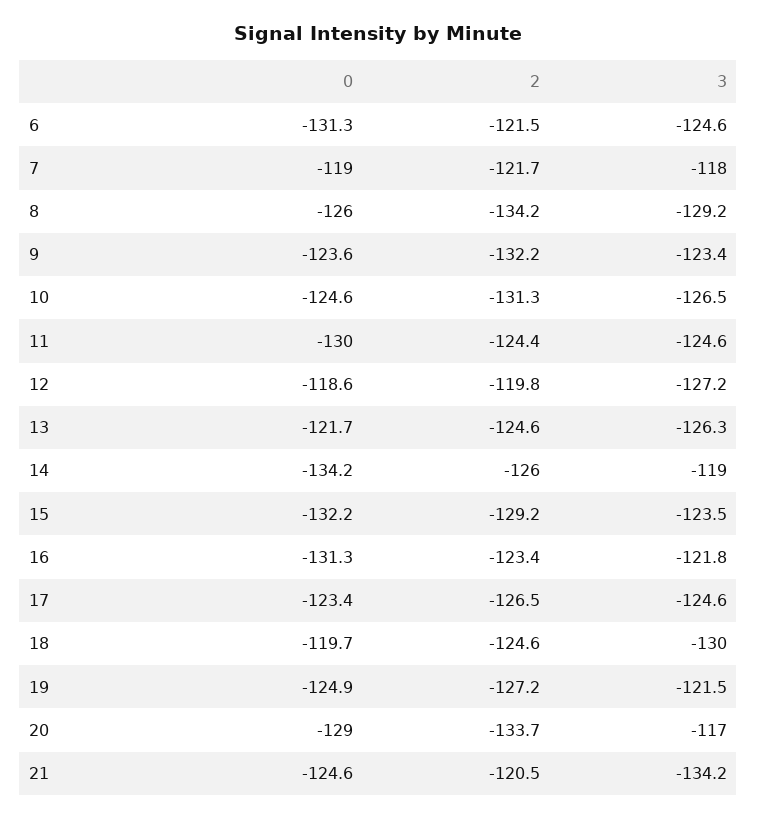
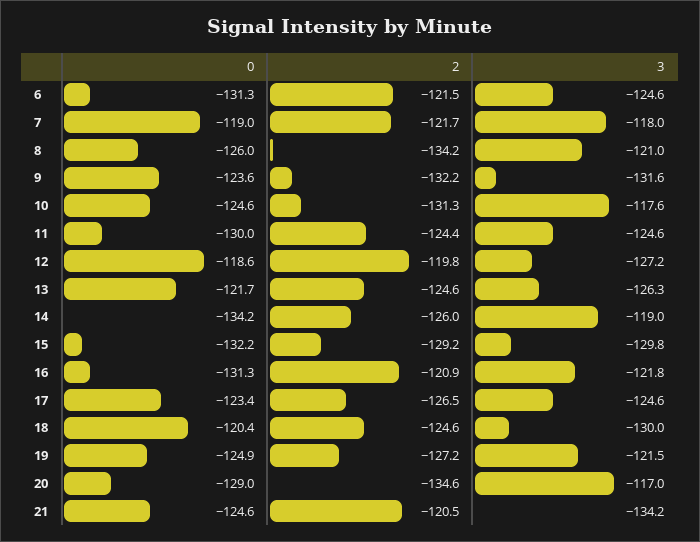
  {
    "0": {
      "6": -131.3,
      "7": -119,
      "8": -126,
      "9": -123.6,
      "10": -124.6,
      "11": -130,
      "12": -118.6,
      "13": -121.7,
      "14": -134.2,
      "15": -132.2,
      "16": -131.3,
      "17": -123.4,
-     "18": -119.7,
+     "18": -120.4,
      "19": -124.9,
      "20": -129,
      "21": -124.6
    },
    "2": {
      "6": -121.5,
      "7": -121.7,
      "8": -134.2,
      "9": -132.2,
      "10": -131.3,
      "11": -124.4,
      "12": -119.8,
      "13": -124.6,
      "14": -126,
      "15": -129.2,
-     "16": -123.4,
+     "16": -120.9,
      "17": -126.5,
      "18": -124.6,
      "19": -127.2,
-     "20": -133.7,
+     "20": -134.6,
      "21": -120.5
    },
    "3": {
      "6": -124.6,
      "7": -118,
-     "8": -129.2,
+     "8": -121,
-     "9": -123.4,
+     "9": -131.6,
-     "10": -126.5,
+     "10": -117.6,
      "11": -124.6,
      "12": -127.2,
      "13": -126.3,
      "14": -119,
-     "15": -123.5,
+     "15": -129.8,
      "16": -121.8,
      "17": -124.6,
      "18": -130,
      "19": -121.5,
      "20": -117,
      "21": -134.2
    }
  }

